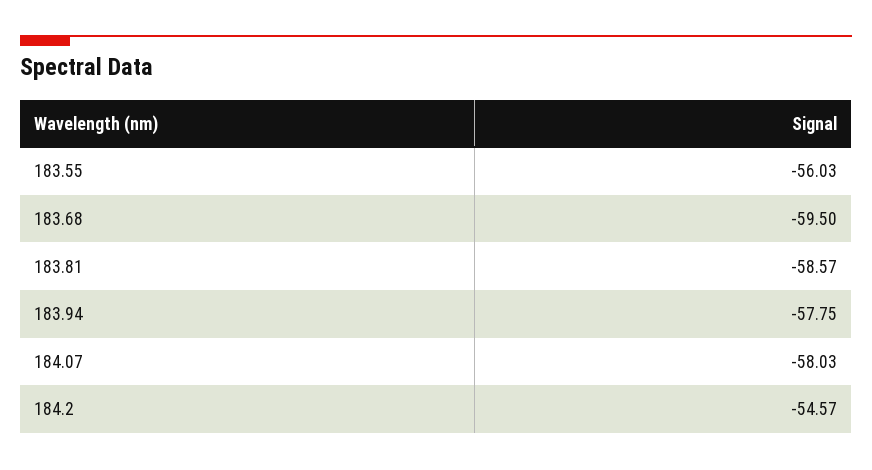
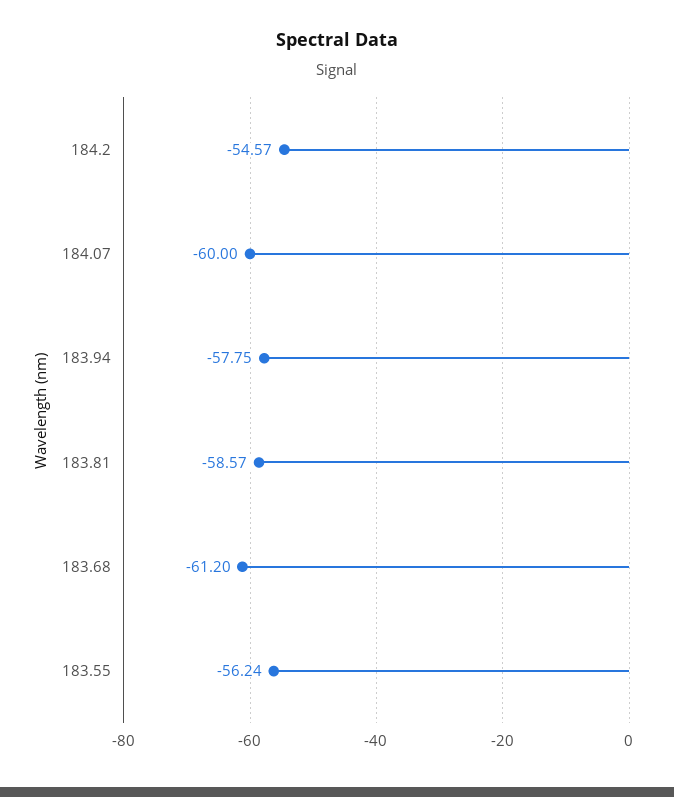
  {
-   "183.55": -56.03,
+   "183.55": -56.24,
-   "183.68": -59.5,
+   "183.68": -61.2,
    "183.81": -58.57,
    "183.94": -57.75,
-   "184.07": -58.03,
+   "184.07": -60,
    "184.2": -54.57
  }

